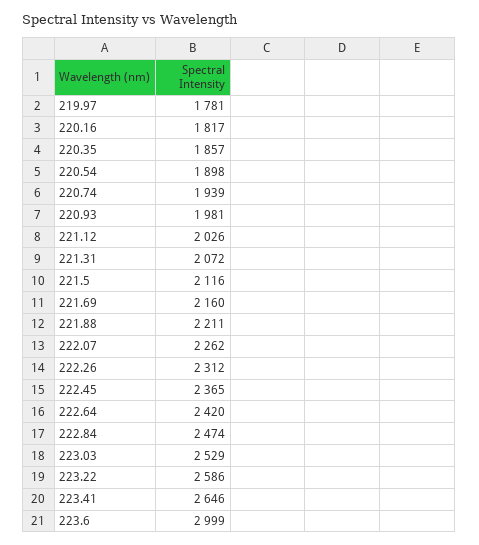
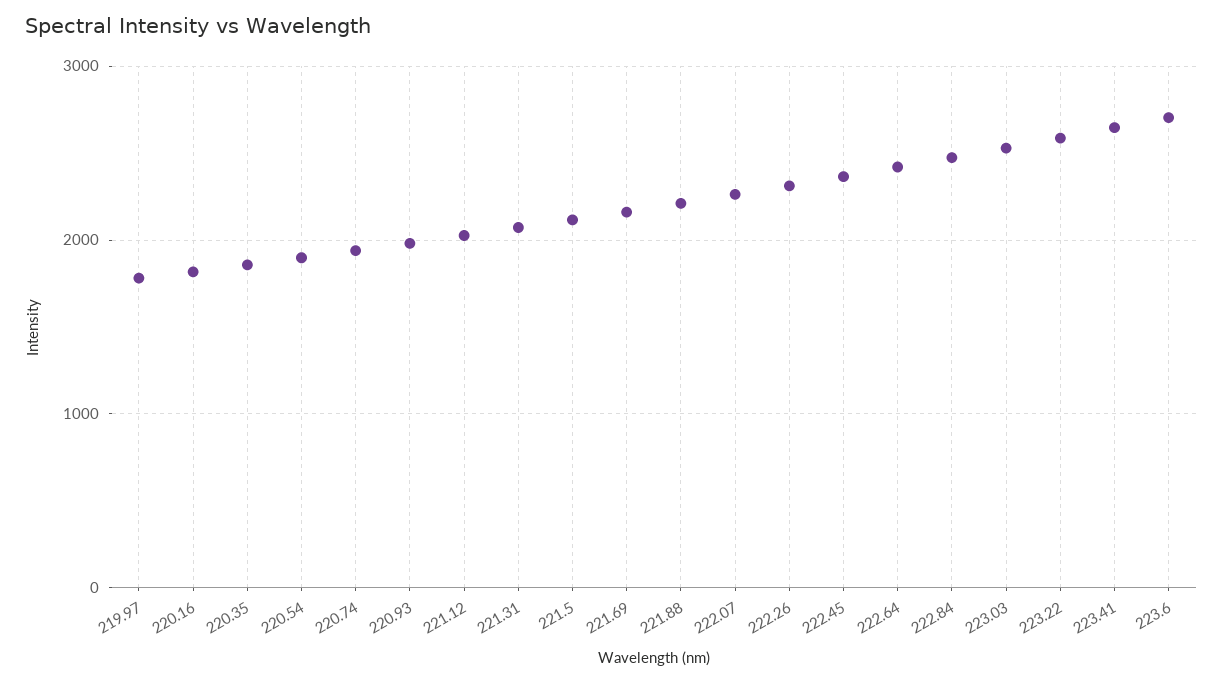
  {
    "219.97": 1781,
    "220.16": 1817,
    "220.35": 1857,
    "220.54": 1898,
    "220.74": 1939,
    "220.93": 1981,
    "221.12": 2026,
    "221.31": 2072,
    "221.5": 2116,
    "221.69": 2160,
    "221.88": 2211,
    "222.07": 2262,
    "222.26": 2312,
    "222.45": 2365,
    "222.64": 2420,
    "222.84": 2474,
    "223.03": 2529,
    "223.22": 2586,
    "223.41": 2646,
-   "223.6": 2999
+   "223.6": 2700
  }

